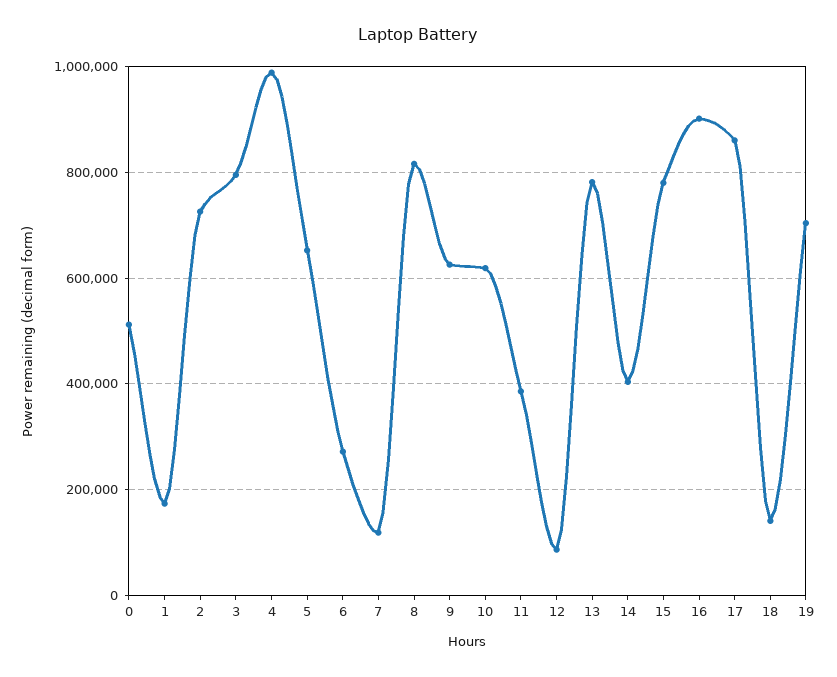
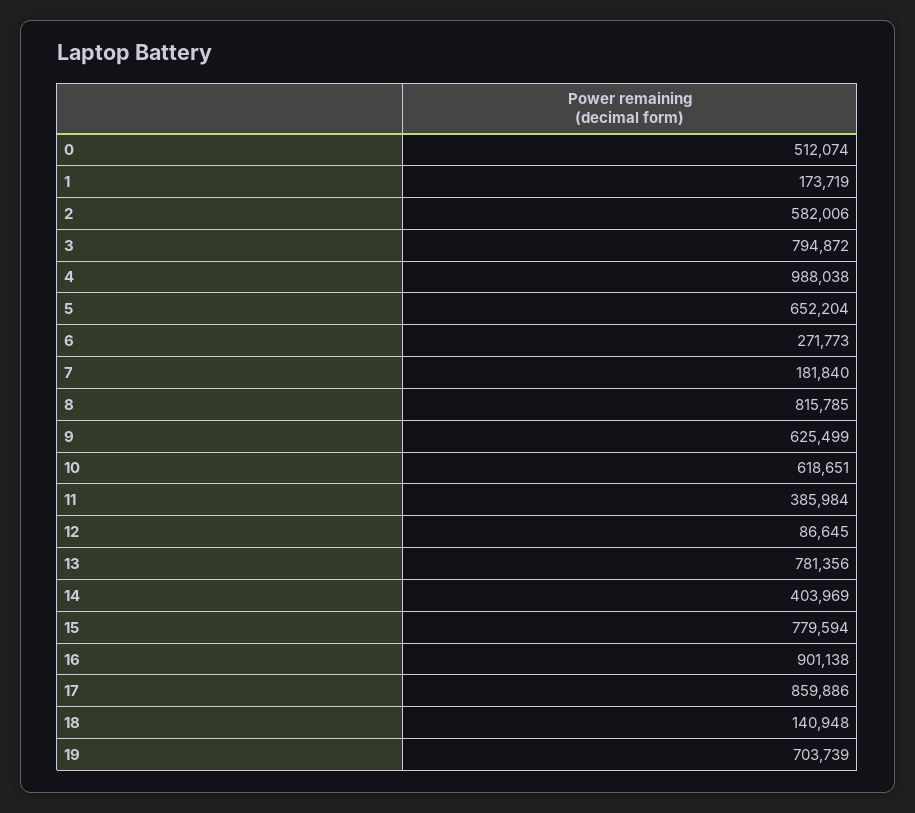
  {
    "0": 512074,
    "1": 173719,
-   "2": 720000,
+   "2": 582006,
    "3": 794872,
    "4": 988038,
    "5": 652204,
    "6": 271773,
-   "7": 120000,
+   "7": 181840,
    "8": 815785,
    "9": 625499,
    "10": 618651,
    "11": 385984,
    "12": 86645,
    "13": 781356,
    "14": 403969,
    "15": 779594,
    "16": 901138,
    "17": 859886,
    "18": 140948,
    "19": 703739
  }

